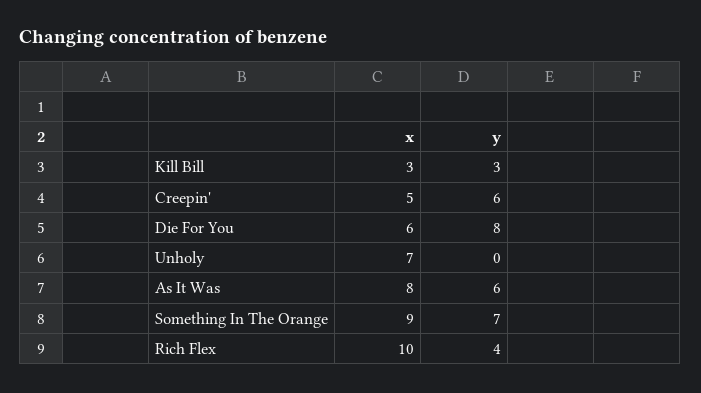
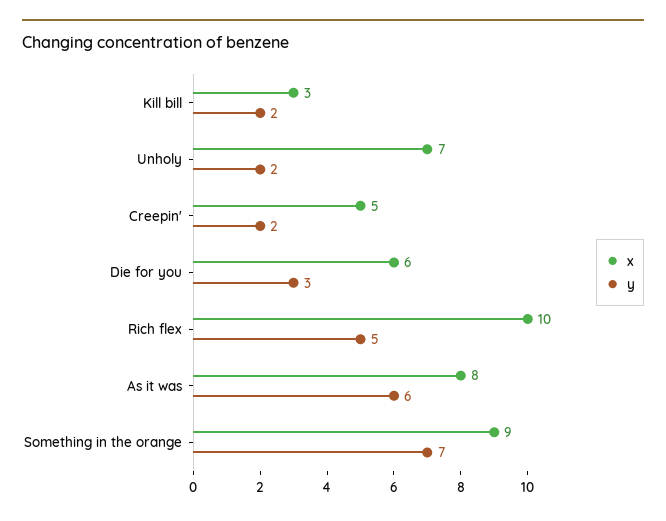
  {
    "x": {
      "Kill Bill": 3,
      "Creepin'": 5,
      "Die For You": 6,
      "Unholy": 7,
      "As It Was": 8,
      "Something In The Orange": 9,
      "Rich Flex": 10
    },
    "y": {
-     "Kill Bill": 3,
+     "Kill Bill": 2,
-     "Creepin'": 6,
+     "Creepin'": 2,
-     "Die For You": 8,
+     "Die For You": 3,
-     "Unholy": 0,
+     "Unholy": 2,
      "As It Was": 6,
      "Something In The Orange": 7,
-     "Rich Flex": 4
+     "Rich Flex": 5
    }
  }

